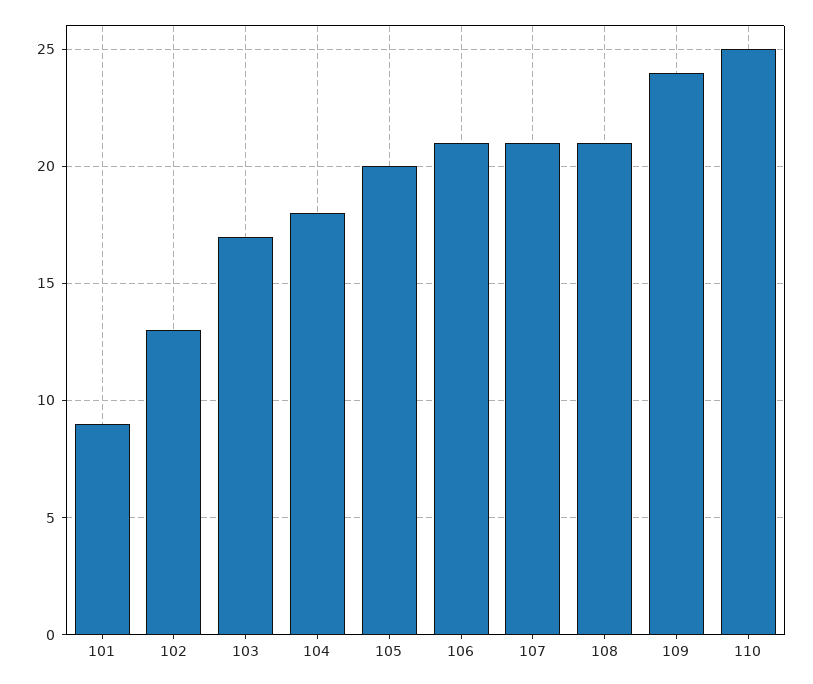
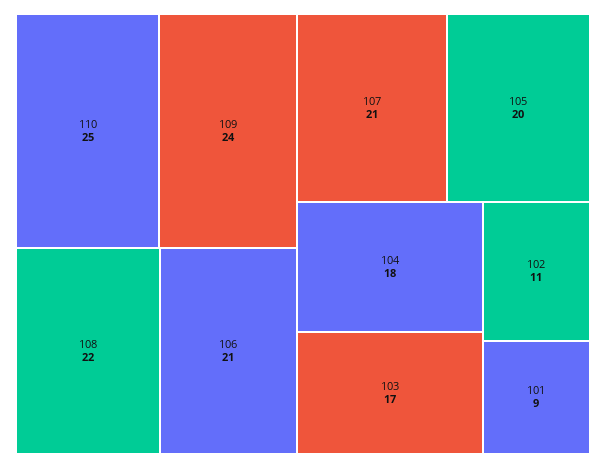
  {
    "101": 9,
-   "102": 13,
+   "102": 11,
    "103": 17,
    "104": 18,
    "105": 20,
    "106": 21,
    "107": 21,
-   "108": 21,
+   "108": 22,
    "109": 24,
    "110": 25
  }

